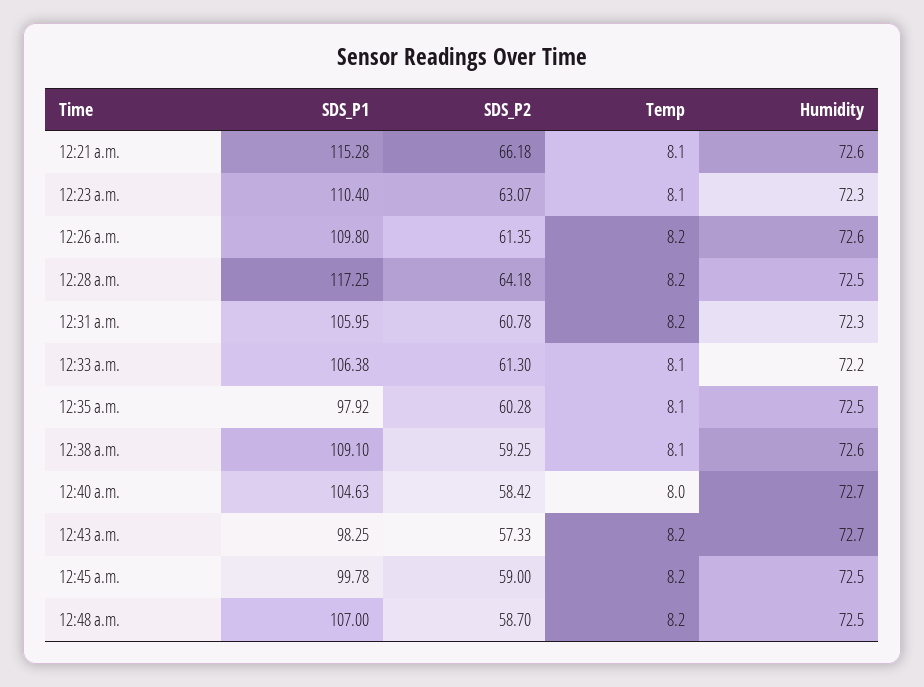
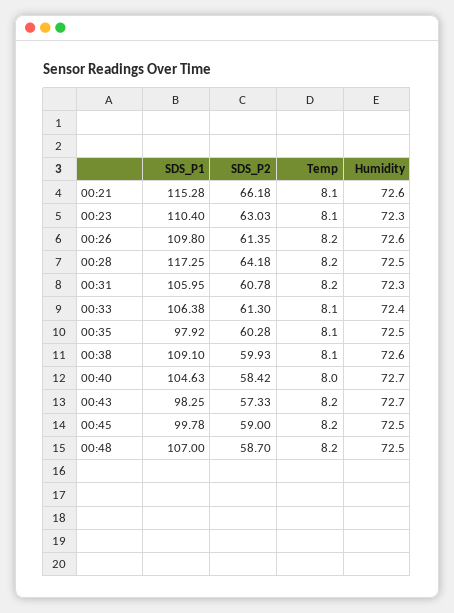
  {
    "SDS_P1": {
      "12:21 a.m.": 115.28,
      "12:23 a.m.": 110.4,
      "12:26 a.m.": 109.8,
      "12:28 a.m.": 117.25,
      "12:31 a.m.": 105.95,
      "12:33 a.m.": 106.38,
      "12:35 a.m.": 97.92,
      "12:38 a.m.": 109.1,
      "12:40 a.m.": 104.63,
      "12:43 a.m.": 98.25,
      "12:45 a.m.": 99.78,
      "12:48 a.m.": 107
    },
    "SDS_P2": {
      "12:21 a.m.": 66.18,
-     "12:23 a.m.": 63.07,
+     "12:23 a.m.": 63.03,
      "12:26 a.m.": 61.35,
      "12:28 a.m.": 64.18,
      "12:31 a.m.": 60.78,
      "12:33 a.m.": 61.3,
      "12:35 a.m.": 60.28,
-     "12:38 a.m.": 59.25,
+     "12:38 a.m.": 59.93,
      "12:40 a.m.": 58.42,
      "12:43 a.m.": 57.33,
      "12:45 a.m.": 59,
      "12:48 a.m.": 58.7
    },
    "Temp": {
      "12:21 a.m.": 8.1,
      "12:23 a.m.": 8.1,
      "12:26 a.m.": 8.2,
      "12:28 a.m.": 8.2,
      "12:31 a.m.": 8.2,
      "12:33 a.m.": 8.1,
      "12:35 a.m.": 8.1,
      "12:38 a.m.": 8.1,
      "12:40 a.m.": 8,
      "12:43 a.m.": 8.2,
      "12:45 a.m.": 8.2,
      "12:48 a.m.": 8.2
    },
    "Humidity": {
      "12:21 a.m.": 72.6,
      "12:23 a.m.": 72.3,
      "12:26 a.m.": 72.6,
      "12:28 a.m.": 72.5,
      "12:31 a.m.": 72.3,
-     "12:33 a.m.": 72.2,
+     "12:33 a.m.": 72.4,
      "12:35 a.m.": 72.5,
      "12:38 a.m.": 72.6,
      "12:40 a.m.": 72.7,
      "12:43 a.m.": 72.7,
      "12:45 a.m.": 72.5,
      "12:48 a.m.": 72.5
    }
  }

